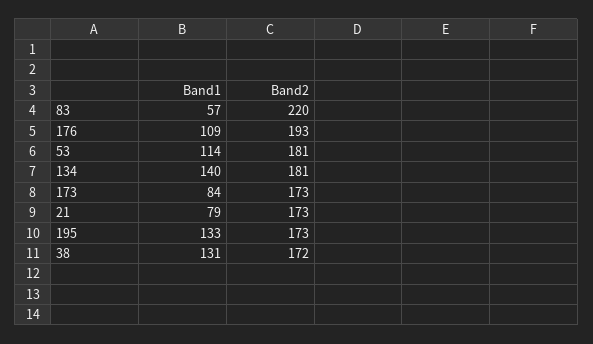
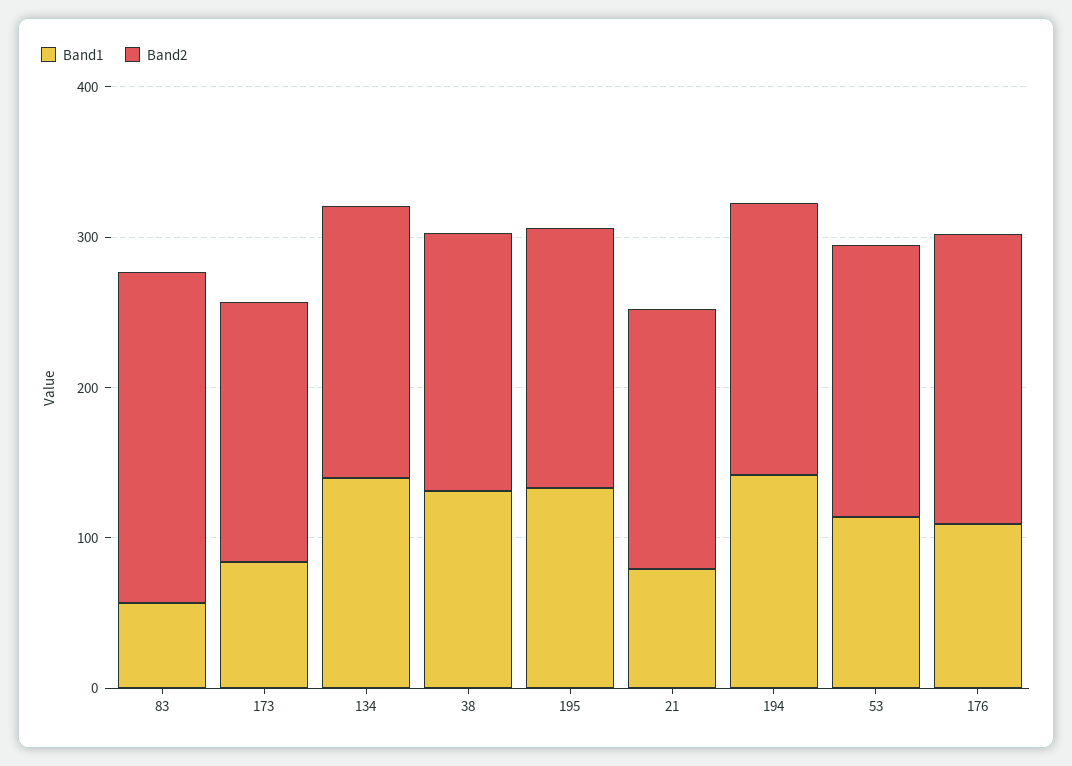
  {
    "Band1": {
      "83": 57,
      "176": 109,
      "53": 114,
      "134": 140,
      "173": 84,
      "21": 79,
      "195": 133,
-     "38": 131
+     "38": 131,
+     "194": 140
    },
    "Band2": {
      "83": 220,
      "176": 193,
      "53": 181,
      "134": 181,
      "173": 173,
      "21": 173,
      "195": 173,
-     "38": 172
+     "38": 172,
+     "194": 180
    }
  }

